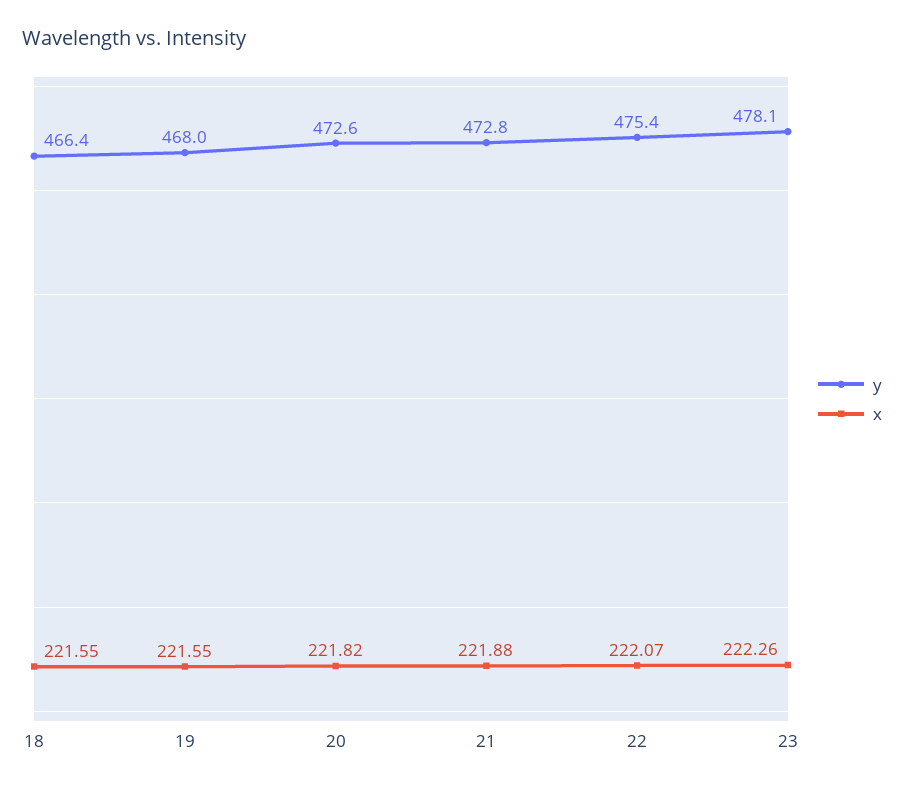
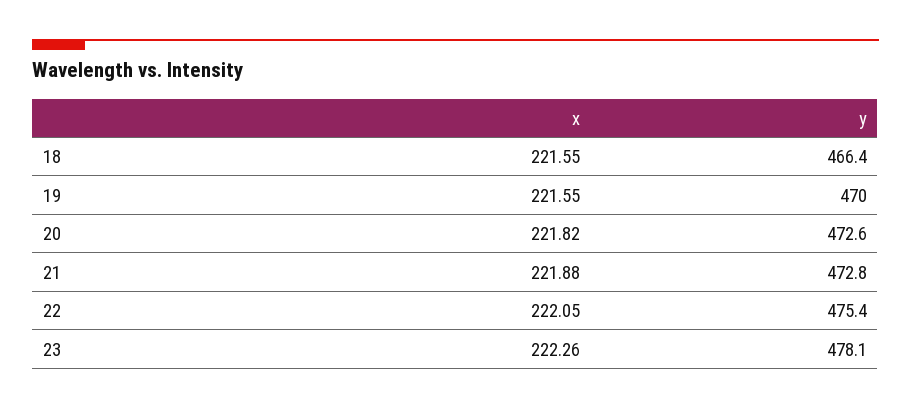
  {
    "y": {
      "18": 466.4,
-     "19": 468,
+     "19": 470,
      "20": 472.6,
      "21": 472.8,
      "22": 475.4,
      "23": 478.1
    },
    "x": {
      "18": 221.55,
      "19": 221.55,
      "20": 221.82,
      "21": 221.88,
-     "22": 222.07,
+     "22": 222.05,
      "23": 222.26
    }
  }

